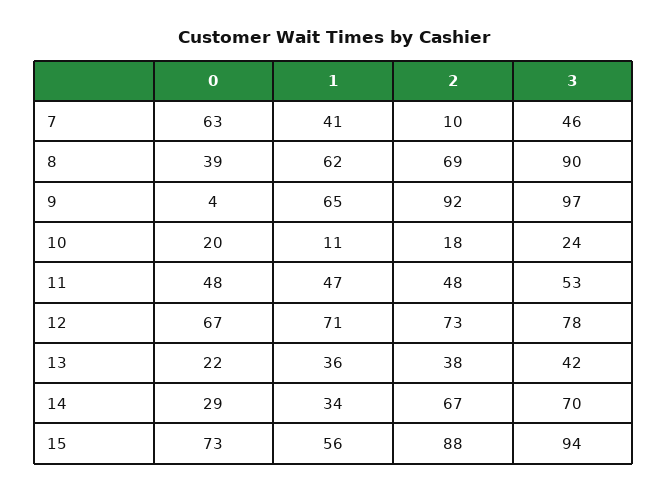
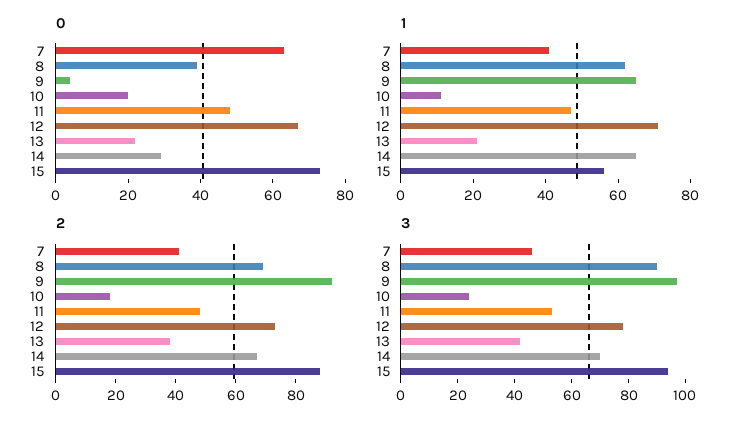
  {
    "0": {
      "7": 63,
      "8": 39,
      "9": 4,
      "10": 20,
      "11": 48,
      "12": 67,
      "13": 22,
      "14": 29,
      "15": 73
    },
    "1": {
      "7": 41,
      "8": 62,
      "9": 65,
      "10": 11,
      "11": 47,
      "12": 71,
-     "13": 36,
+     "13": 20,
-     "14": 34,
+     "14": 65,
      "15": 56
    },
    "2": {
-     "7": 10,
+     "7": 40,
      "8": 69,
      "9": 92,
      "10": 18,
      "11": 48,
      "12": 73,
      "13": 38,
      "14": 67,
      "15": 88
    },
    "3": {
      "7": 46,
      "8": 90,
      "9": 97,
      "10": 24,
      "11": 53,
      "12": 78,
      "13": 42,
      "14": 70,
      "15": 94
    }
  }

